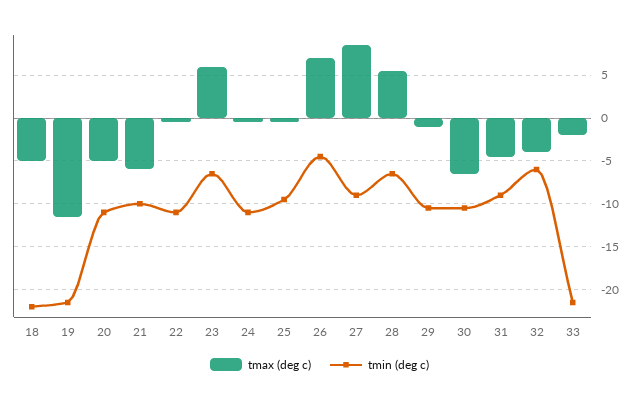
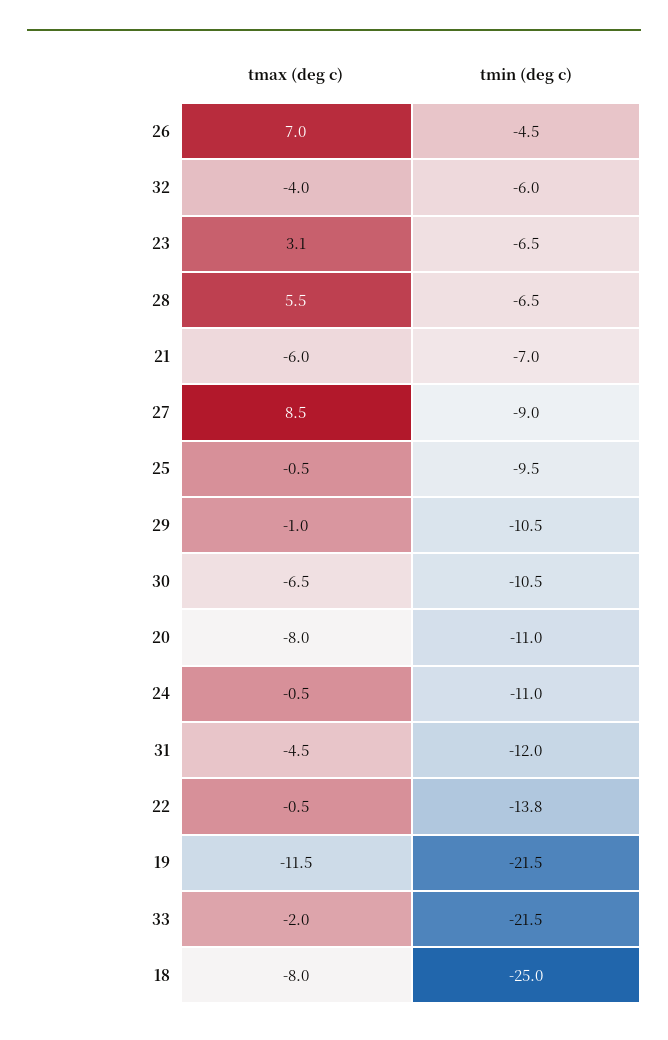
  {
    "tmax (deg c)": {
-     "18": -5,
+     "18": -8,
      "19": -11.5,
-     "20": -5,
+     "20": -8,
      "21": -6,
      "22": -0.5,
-     "23": 6,
+     "23": 3.1,
      "24": -0.5,
      "25": -0.5,
      "26": 7,
      "27": 8.5,
      "28": 5.5,
      "29": -1,
      "30": -6.5,
      "31": -4.5,
      "32": -4,
      "33": -2
    },
    "tmin (deg c)": {
-     "18": -22,
+     "18": -25,
      "19": -21.5,
      "20": -11,
-     "21": -10,
+     "21": -7,
-     "22": -11,
+     "22": -13.8,
      "23": -6.5,
      "24": -11,
      "25": -9.5,
      "26": -4.5,
      "27": -9,
      "28": -6.5,
      "29": -10.5,
      "30": -10.5,
-     "31": -9,
+     "31": -12,
      "32": -6,
      "33": -21.5
    }
  }

